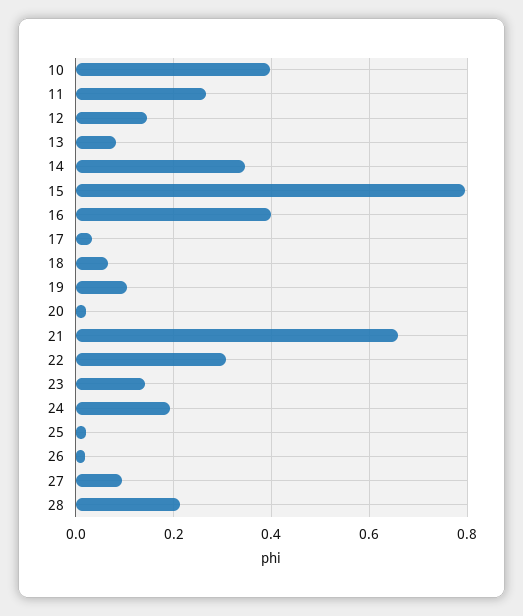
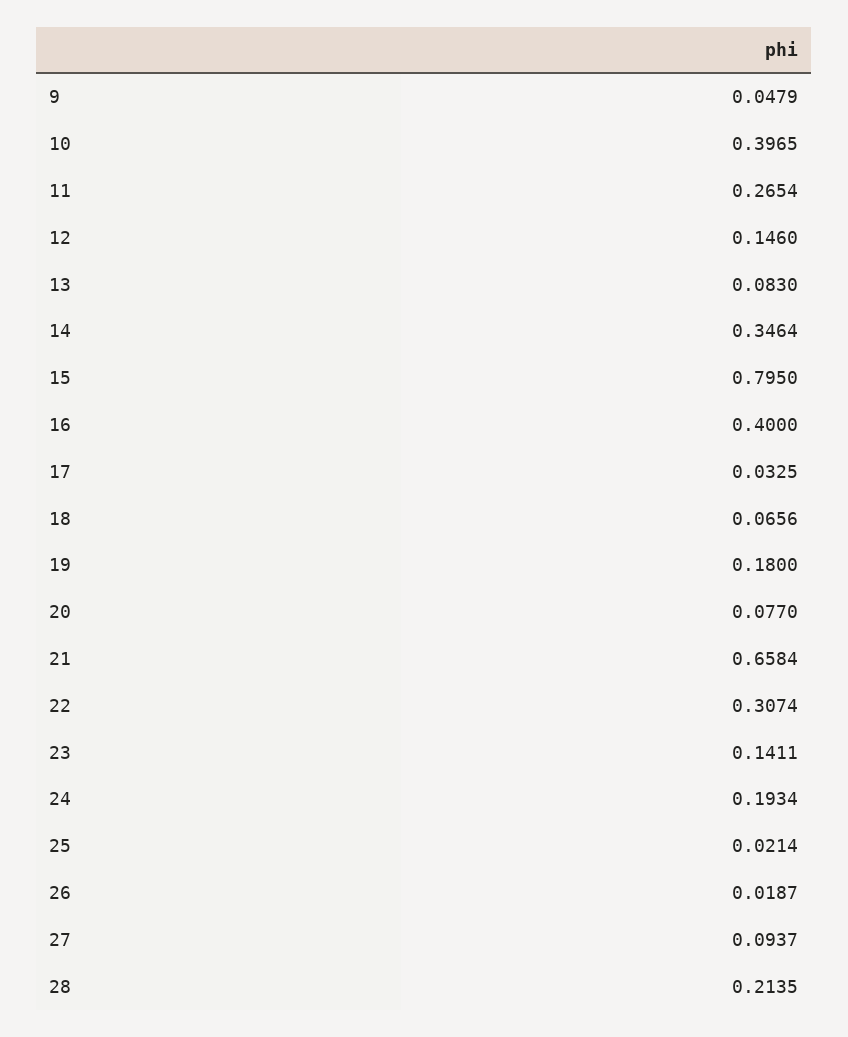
  {
    "10": 0.3965,
    "11": 0.2654,
    "12": 0.146,
    "13": 0.083,
    "14": 0.3464,
    "15": 0.795,
    "16": 0.4,
    "17": 0.0325,
    "18": 0.0656,
-   "19": 0.1,
+   "19": 0.18,
-   "20": 0.02,
+   "20": 0.077,
    "21": 0.6584,
    "22": 0.3074,
    "23": 0.1411,
    "24": 0.1934,
    "25": 0.0214,
    "26": 0.0187,
    "27": 0.0937,
-   "28": 0.2135
+   "28": 0.2135,
+   "9": 0.0479
  }

